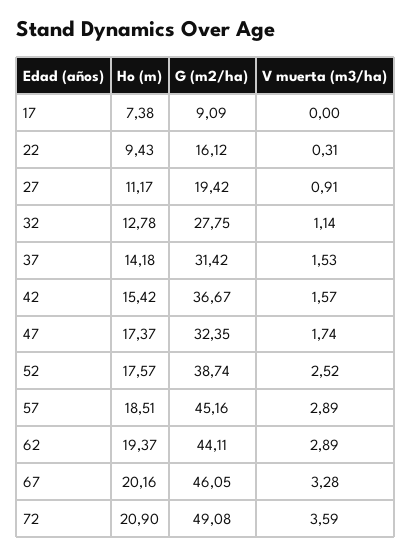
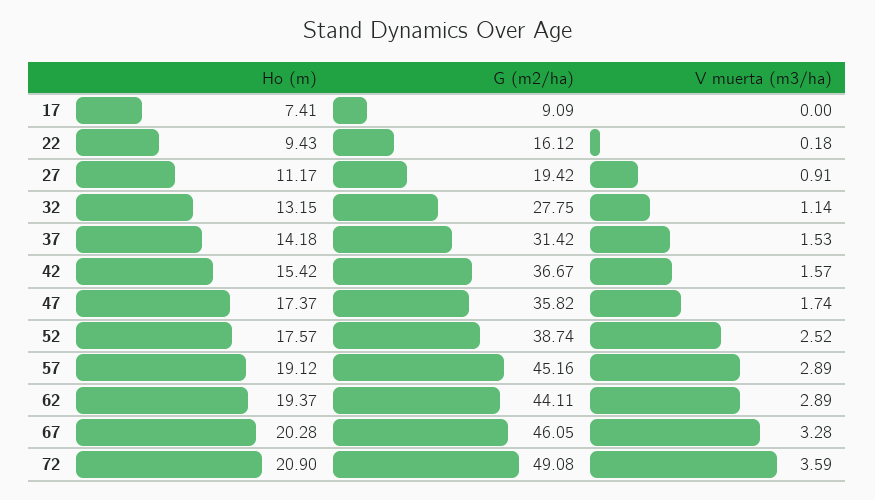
  {
    "Ho (m)": {
-     "17": 7.38,
+     "17": 7.41,
      "22": 9.43,
      "27": 11.17,
-     "32": 12.78,
+     "32": 13.15,
      "37": 14.18,
      "42": 15.42,
      "47": 17.37,
      "52": 17.57,
-     "57": 18.51,
+     "57": 19.12,
      "62": 19.37,
-     "67": 20.16,
+     "67": 20.28,
      "72": 20.9
    },
    "G (m2/ha)": {
      "17": 9.09,
      "22": 16.12,
      "27": 19.42,
      "32": 27.75,
      "37": 31.42,
      "42": 36.67,
-     "47": 32.35,
+     "47": 35.82,
      "52": 38.74,
      "57": 45.16,
      "62": 44.11,
      "67": 46.05,
      "72": 49.08
    },
    "V muerta (m3/ha)": {
      "17": 0,
-     "22": 0.31,
+     "22": 0.18,
      "27": 0.91,
      "32": 1.14,
      "37": 1.53,
      "42": 1.57,
      "47": 1.74,
      "52": 2.52,
      "57": 2.89,
      "62": 2.89,
      "67": 3.28,
      "72": 3.59
    }
  }

